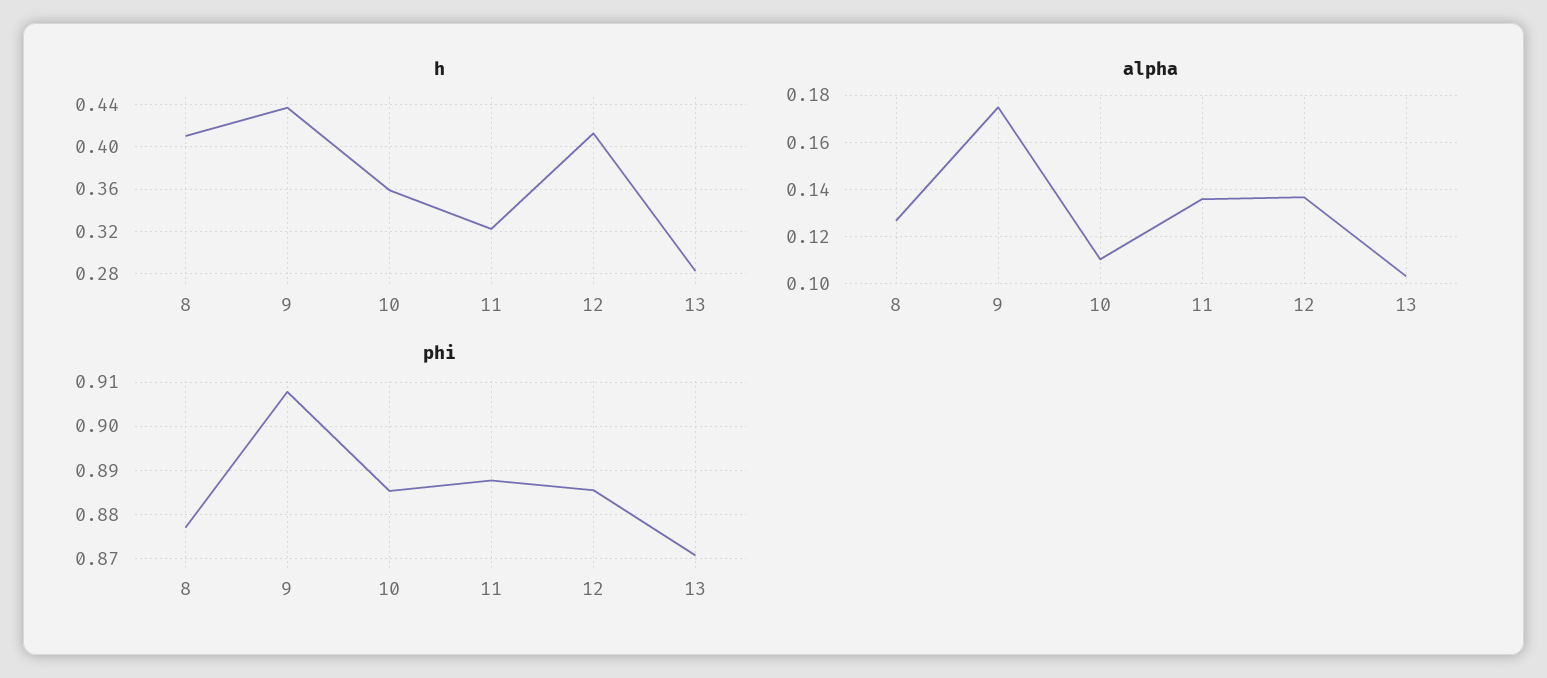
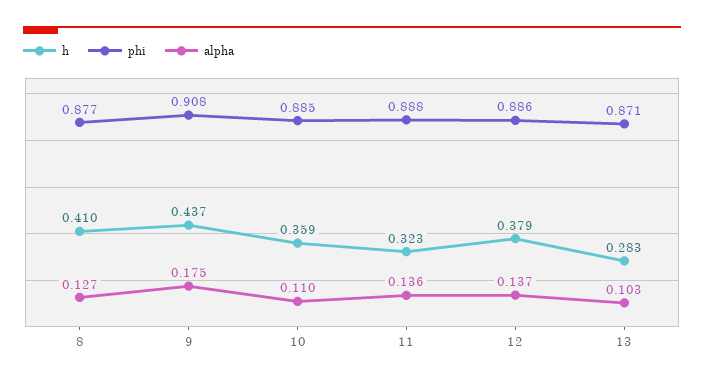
  {
    "h": {
      "8": 0.41,
      "9": 0.437,
      "10": 0.359,
      "11": 0.323,
-     "12": 0.41,
+     "12": 0.379,
      "13": 0.283
    },
    "alpha": {
      "8": 0.127,
      "9": 0.175,
      "10": 0.11,
      "11": 0.136,
      "12": 0.137,
      "13": 0.103
    },
    "phi": {
      "8": 0.877,
      "9": 0.908,
      "10": 0.885,
      "11": 0.888,
      "12": 0.886,
      "13": 0.871
    }
  }

